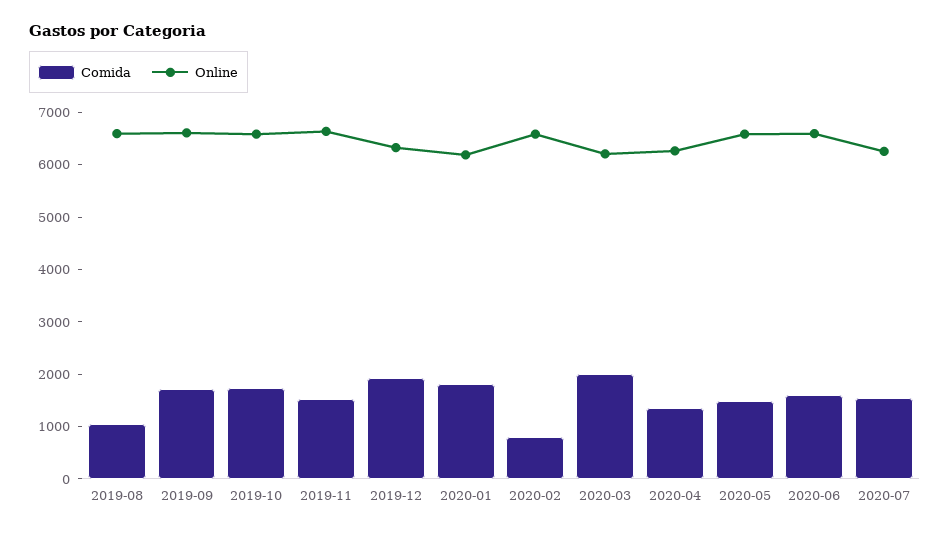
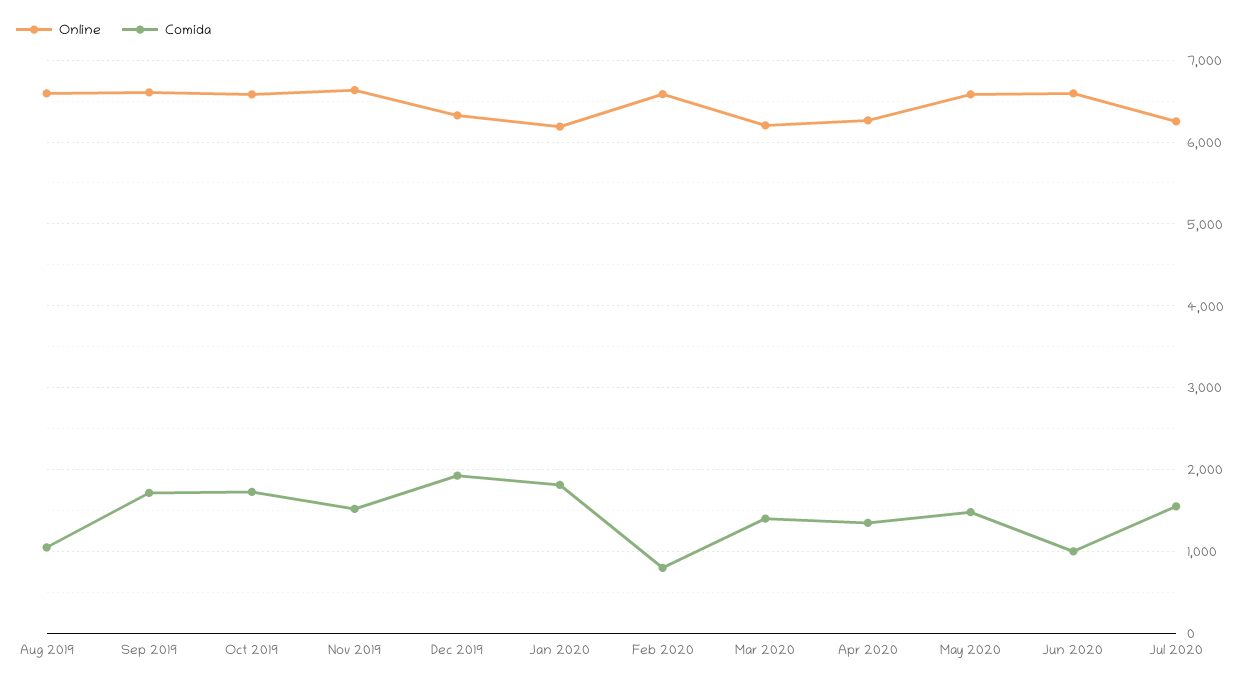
  {
    "Comida": {
      "2019-08": 1100,
      "2019-09": 1700,
      "2019-10": 1700,
      "2019-11": 1500,
      "2019-12": 1900,
      "2020-01": 1800,
      "2020-02": 800,
-     "2020-03": 2000,
+     "2020-03": 1400,
      "2020-04": 1400,
      "2020-05": 1500,
-     "2020-06": 1600,
+     "2020-06": 1000,
      "2020-07": 1600
    },
    "Online": {
      "2019-08": 6600,
      "2019-09": 6600,
      "2019-10": 6600,
      "2019-11": 6600,
      "2019-12": 6300,
      "2020-01": 6200,
      "2020-02": 6600,
      "2020-03": 6200,
      "2020-04": 6300,
      "2020-05": 6600,
      "2020-06": 6600,
      "2020-07": 6300
    }
  }

